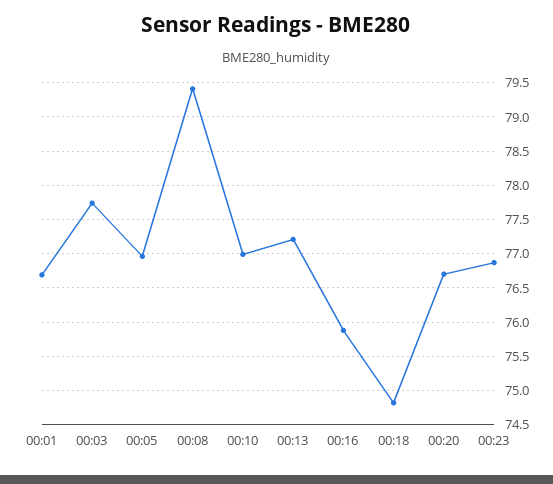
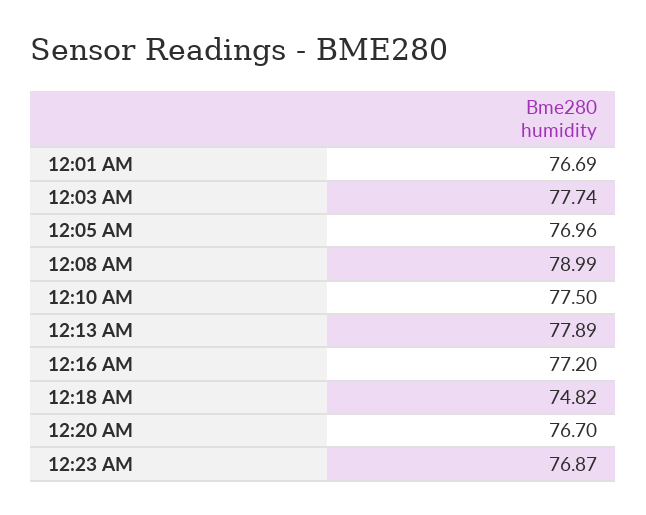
  {
    "00:01": 76.69,
    "00:03": 77.74,
    "00:05": 76.96,
-   "00:08": 79.4,
+   "00:08": 78.99,
-   "00:10": 77,
+   "00:10": 77.5,
-   "00:13": 77.2,
+   "00:13": 77.89,
-   "00:16": 75.9,
+   "00:16": 77.2,
    "00:18": 74.82,
    "00:20": 76.7,
    "00:23": 76.87
  }

